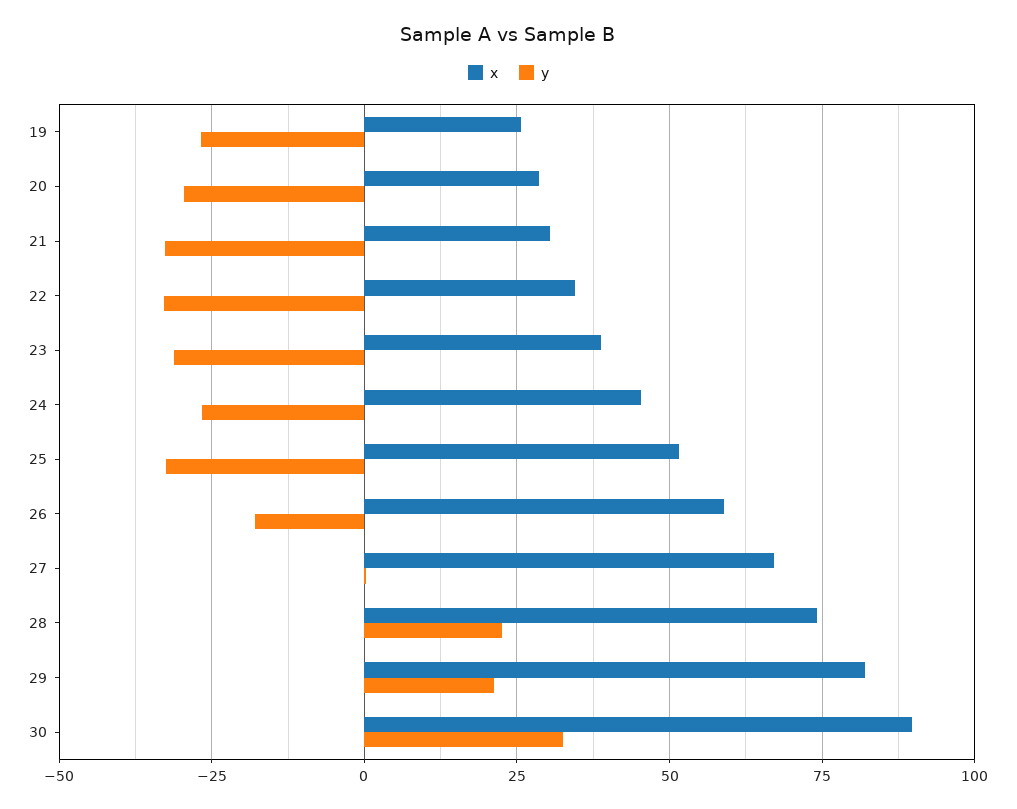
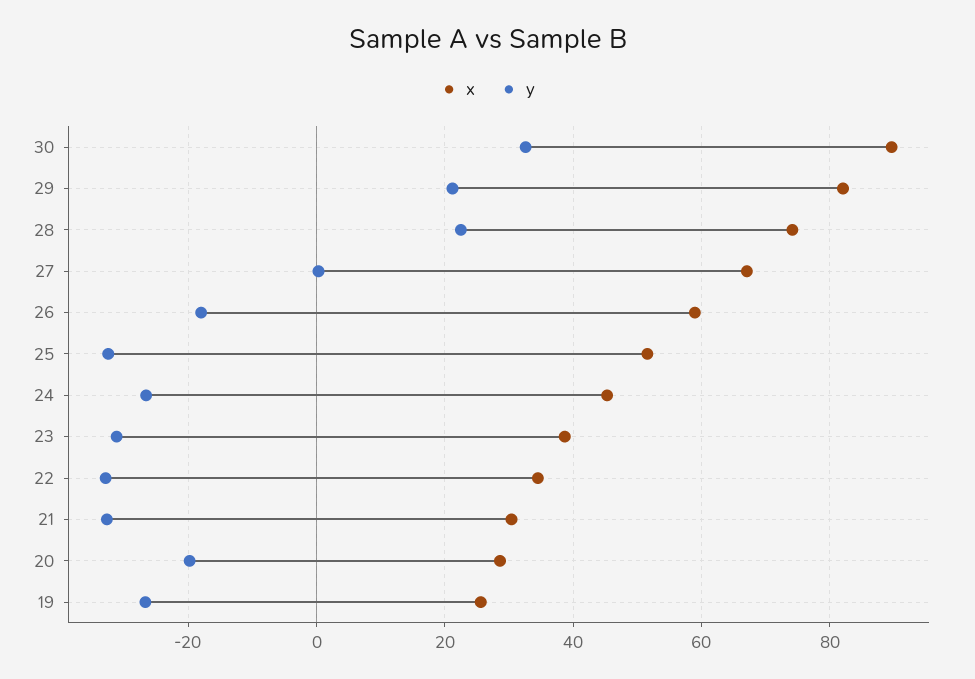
  {
    "x": {
      "19": 26,
      "20": 28,
      "21": 30,
      "22": 34,
      "23": 38,
      "24": 46,
      "25": 52,
      "26": 60,
      "27": 68,
      "28": 74,
      "29": 82,
      "30": 90
    },
    "y": {
      "19": -26,
-     "20": -30,
+     "20": -20,
      "21": -32,
      "22": -32,
      "23": -32,
      "24": -26,
      "25": -32,
      "26": -18,
      "27": 0,
      "28": 22,
      "29": 22,
      "30": 32
    }
  }

